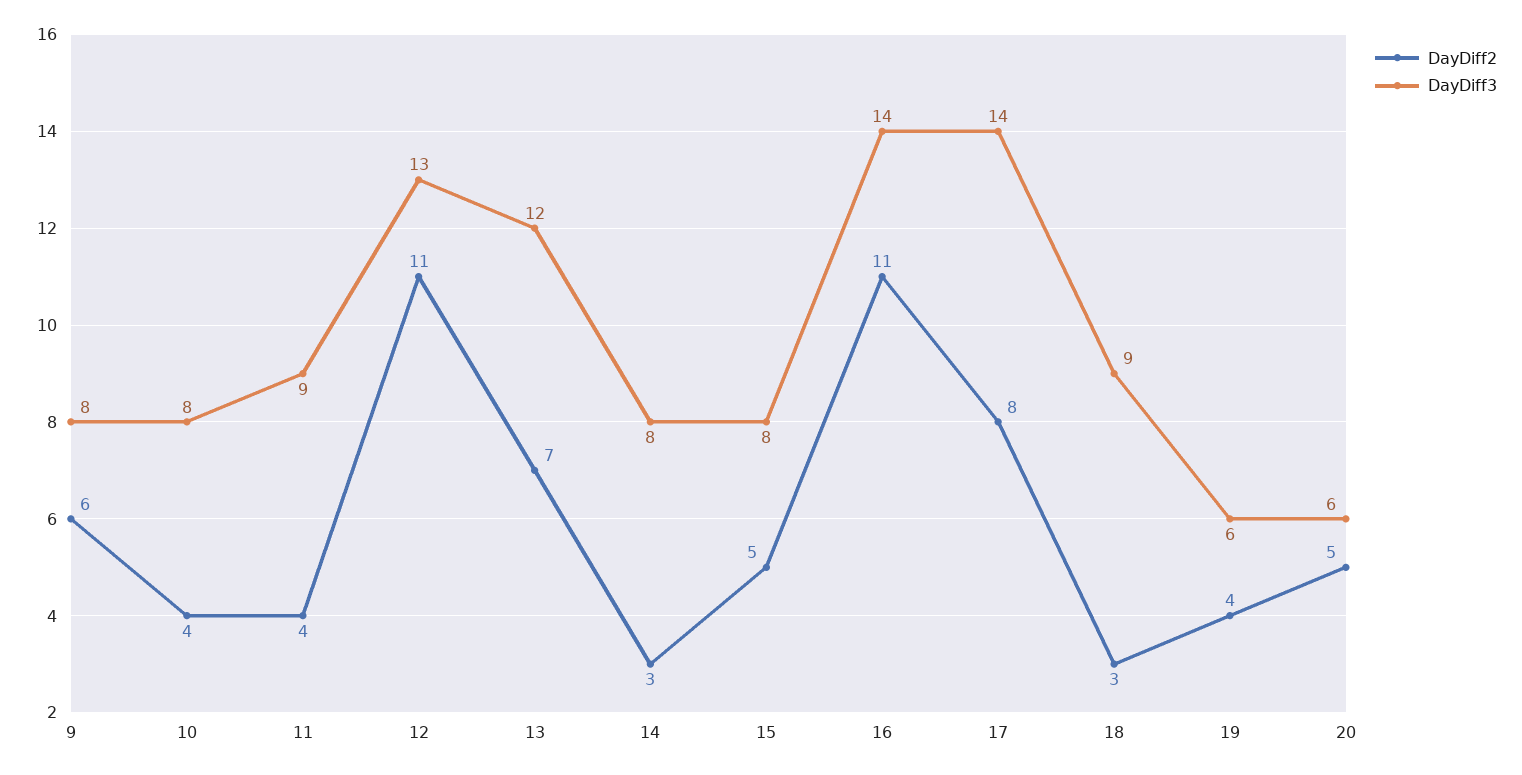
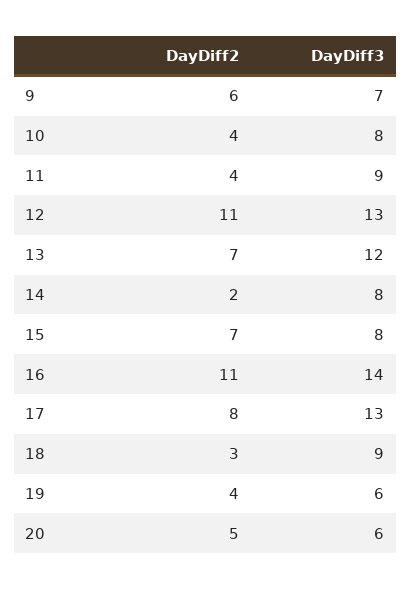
  {
    "DayDiff2": {
      "9": 6,
      "10": 4,
      "11": 4,
      "12": 11,
      "13": 7,
-     "14": 3,
+     "14": 2,
-     "15": 5,
+     "15": 7,
      "16": 11,
      "17": 8,
      "18": 3,
      "19": 4,
      "20": 5
    },
    "DayDiff3": {
-     "9": 8,
+     "9": 7,
      "10": 8,
      "11": 9,
      "12": 13,
      "13": 12,
      "14": 8,
      "15": 8,
      "16": 14,
-     "17": 14,
+     "17": 13,
      "18": 9,
      "19": 6,
      "20": 6
    }
  }

